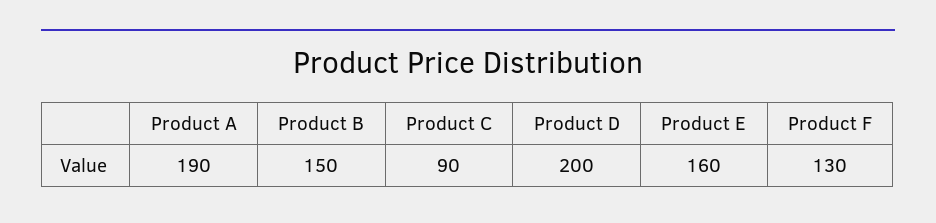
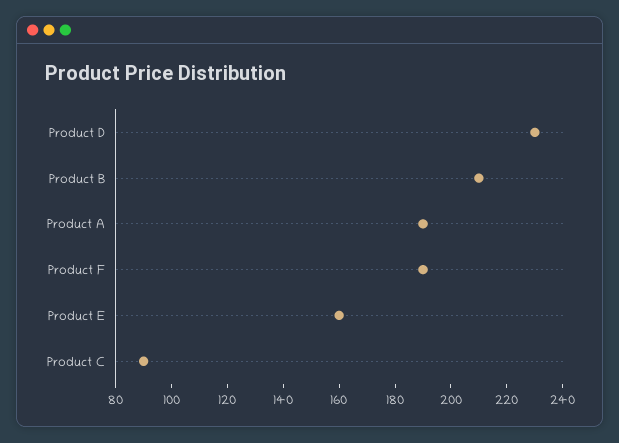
  {
    "Product A": 190,
-   "Product B": 150,
+   "Product B": 210,
    "Product C": 90,
-   "Product D": 200,
+   "Product D": 230,
    "Product E": 160,
-   "Product F": 130
+   "Product F": 190
  }

